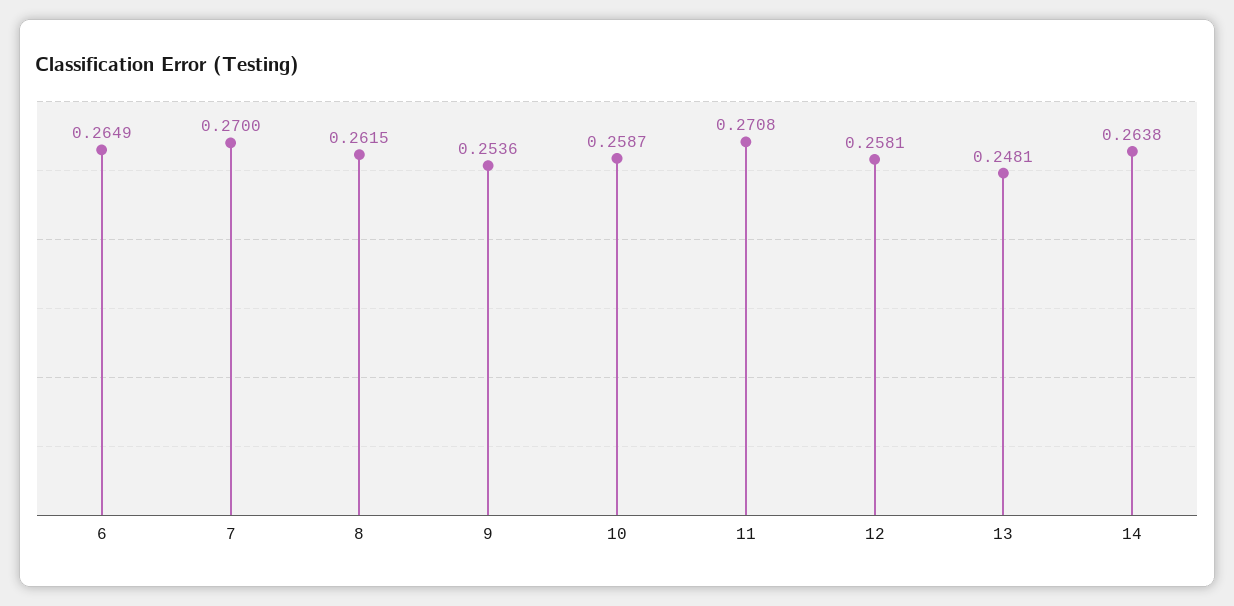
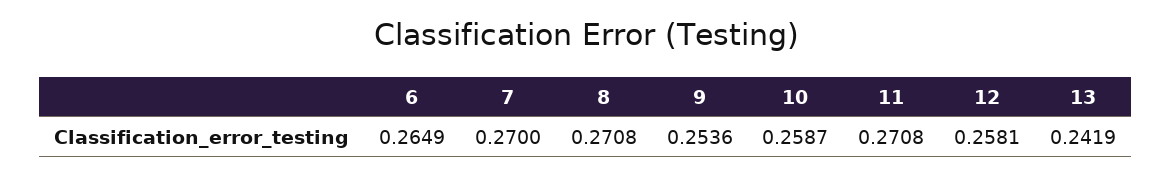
  {
    "6": 0.2649,
    "7": 0.27,
-   "8": 0.2615,
+   "8": 0.2708,
    "9": 0.2536,
    "10": 0.2587,
    "11": 0.2708,
    "12": 0.2581,
-   "13": 0.2481,
+   "13": 0.2419
-   "14": 0.2638
  }

